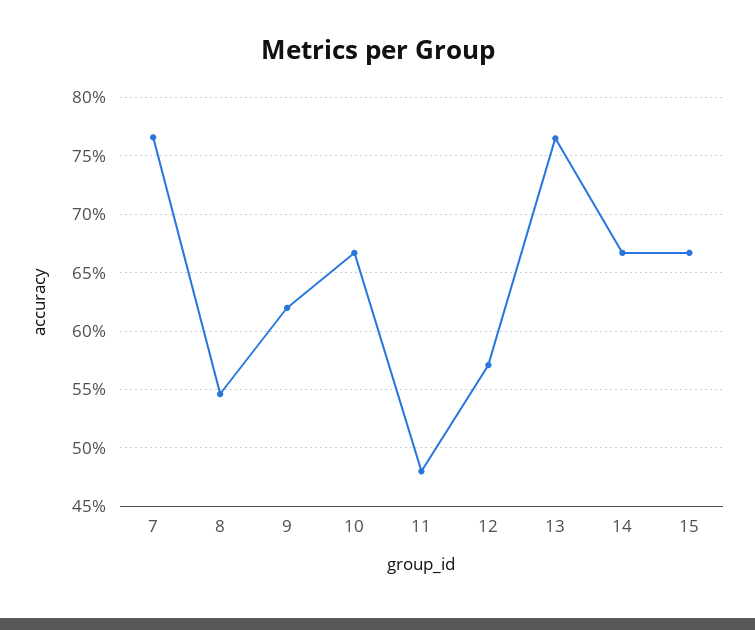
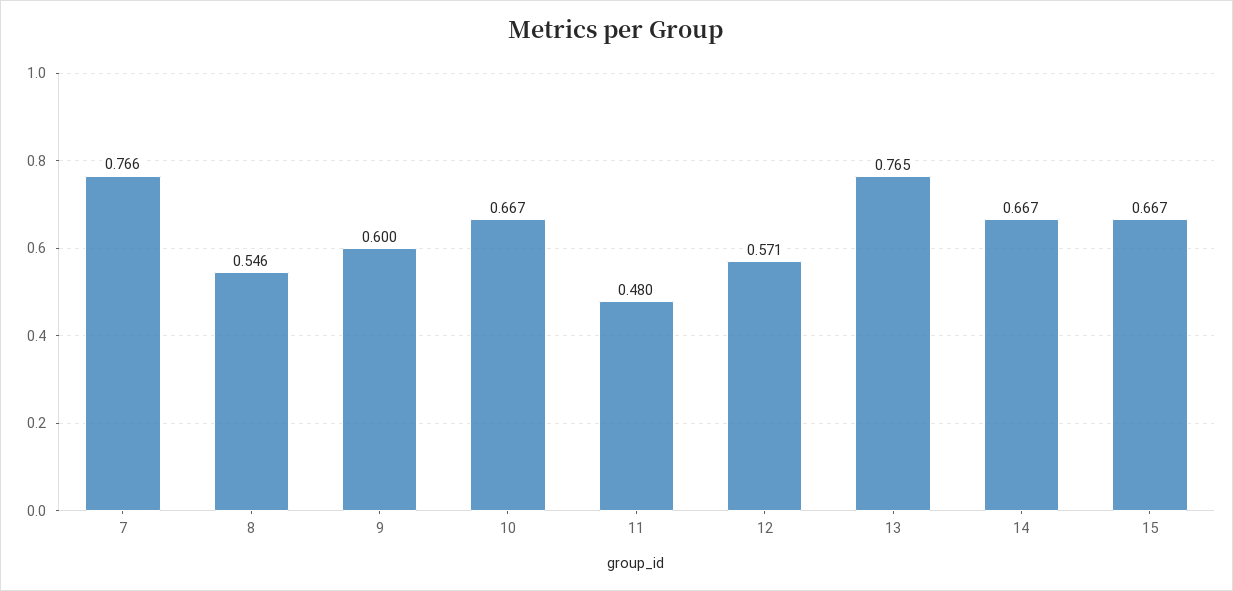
  {
    "7": 0.766,
    "8": 0.546,
-   "9": 0.62,
+   "9": 0.6,
    "10": 0.667,
    "11": 0.48,
    "12": 0.571,
    "13": 0.765,
    "14": 0.667,
    "15": 0.667
  }

